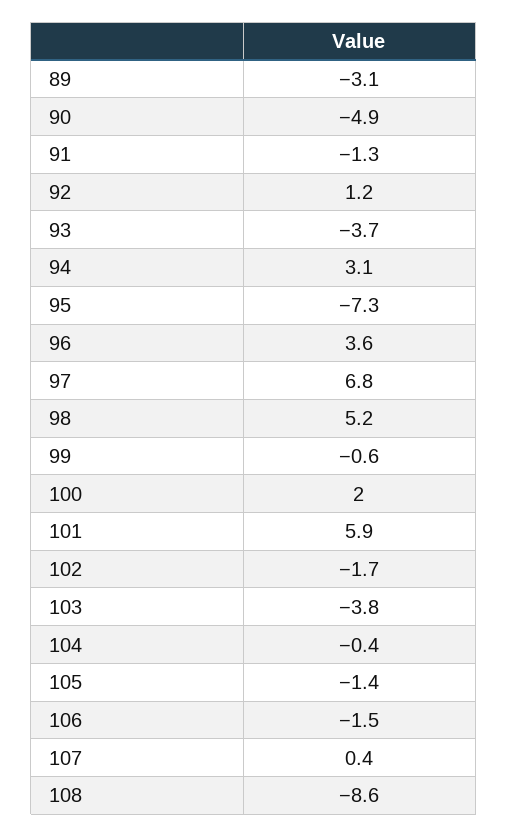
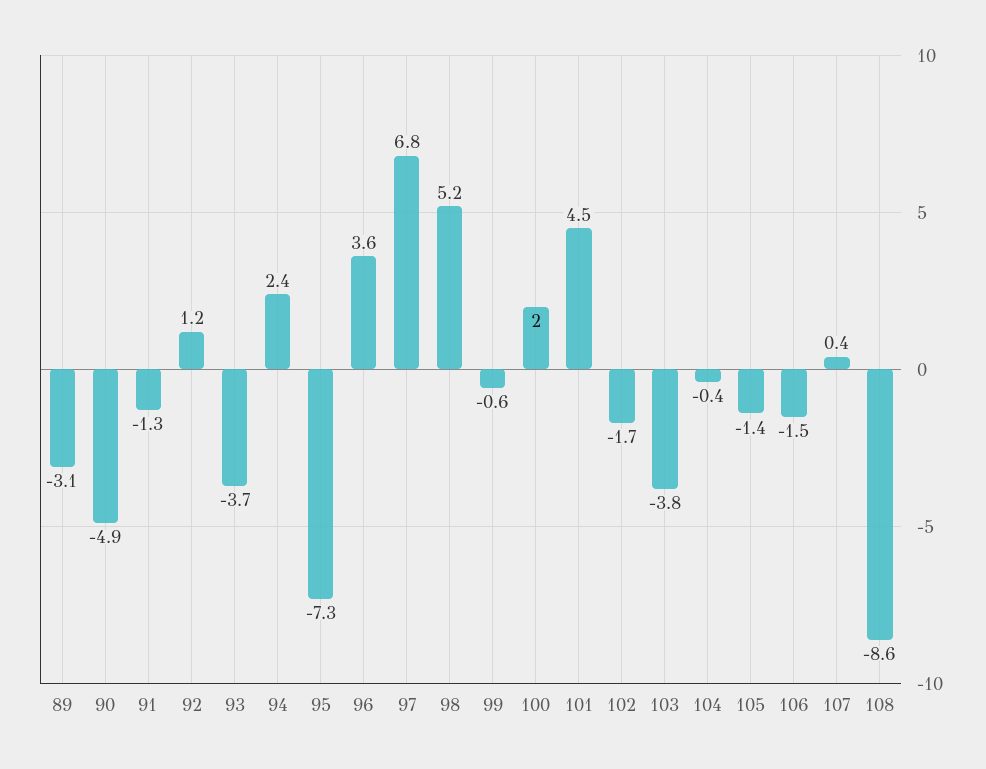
  {
    "89": -3.1,
    "90": -4.9,
    "91": -1.3,
    "92": 1.2,
    "93": -3.7,
-   "94": 3.1,
+   "94": 2.4,
    "95": -7.3,
    "96": 3.6,
    "97": 6.8,
    "98": 5.2,
    "99": -0.6,
    "100": 2,
-   "101": 5.9,
+   "101": 4.5,
    "102": -1.7,
    "103": -3.8,
    "104": -0.4,
    "105": -1.4,
    "106": -1.5,
    "107": 0.4,
    "108": -8.6
  }

